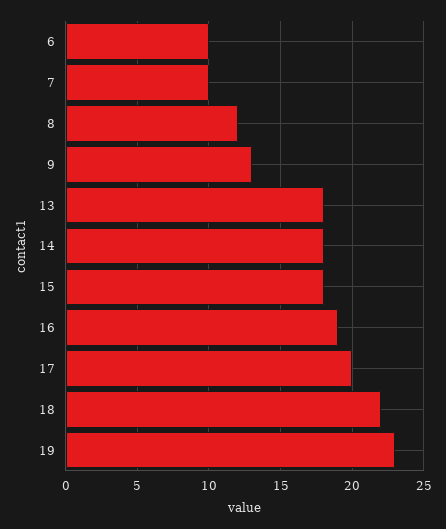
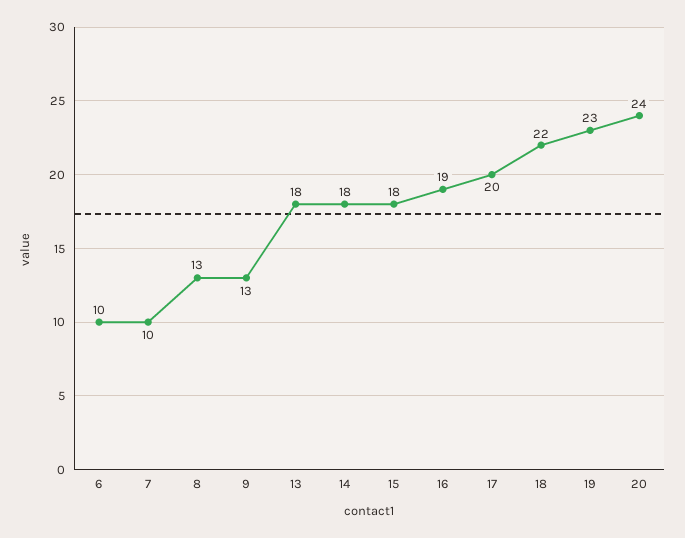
  {
    "6": 10,
    "7": 10,
-   "8": 12,
+   "8": 13,
    "9": 13,
    "13": 18,
    "14": 18,
    "15": 18,
    "16": 19,
    "17": 20,
    "18": 22,
-   "19": 23
+   "19": 23,
+   "20": 24
  }

